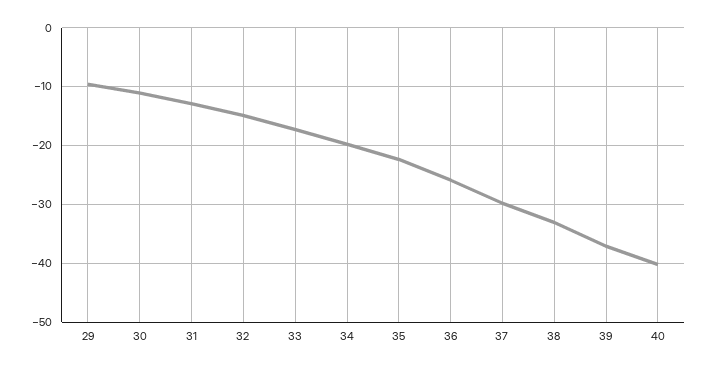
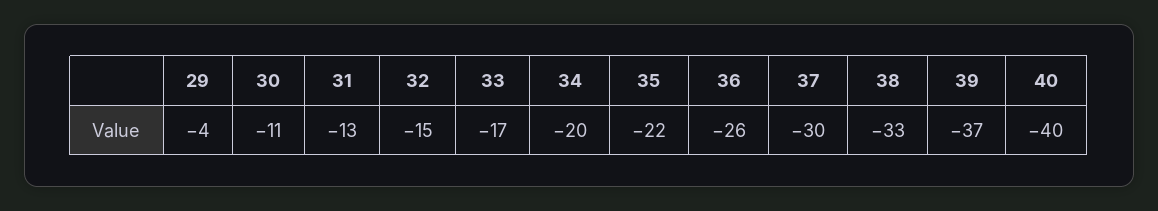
  {
-   "29": -10,
+   "29": -4,
    "30": -11,
    "31": -13,
    "32": -15,
    "33": -17,
    "34": -20,
    "35": -22,
    "36": -26,
    "37": -30,
    "38": -33,
    "39": -37,
    "40": -40
  }

